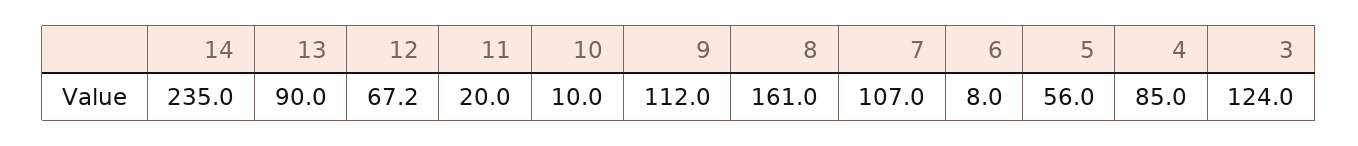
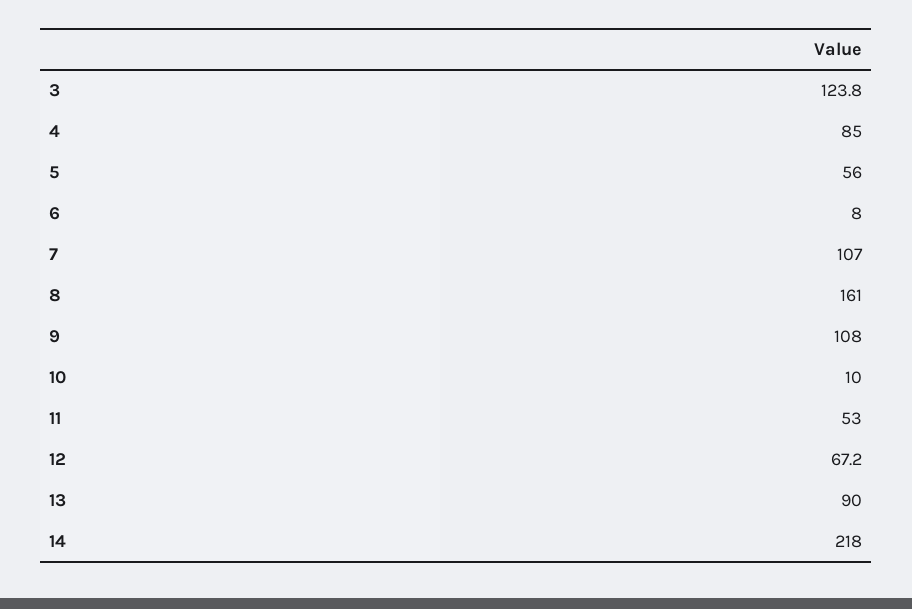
  {
-   "14": 235,
+   "14": 218,
    "13": 90,
    "12": 67.2,
-   "11": 20,
+   "11": 53,
    "10": 10,
-   "9": 112,
+   "9": 108,
    "8": 161,
    "7": 107,
    "6": 8,
    "5": 56,
    "4": 85,
-   "3": 124
+   "3": 123.8
  }

